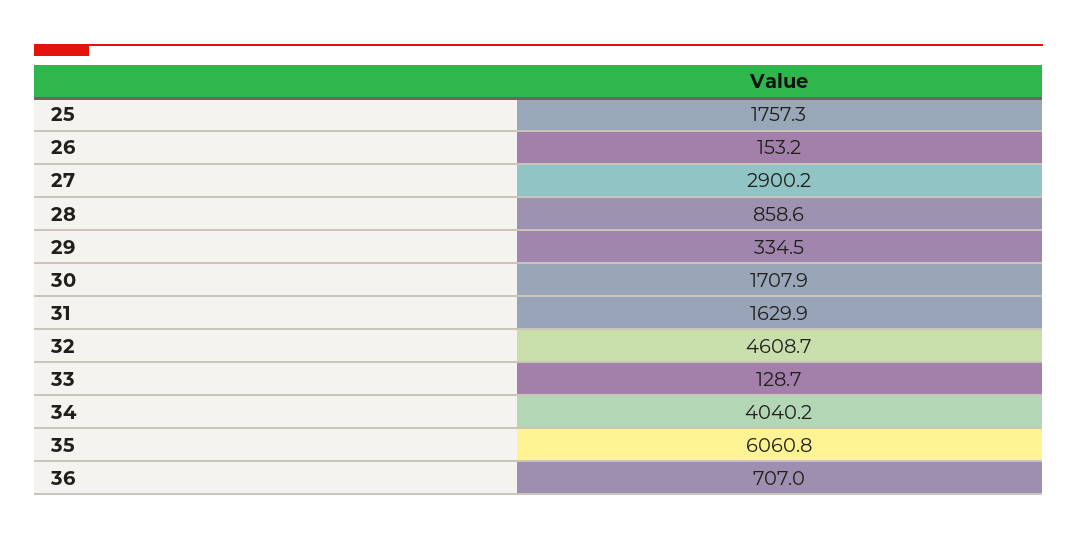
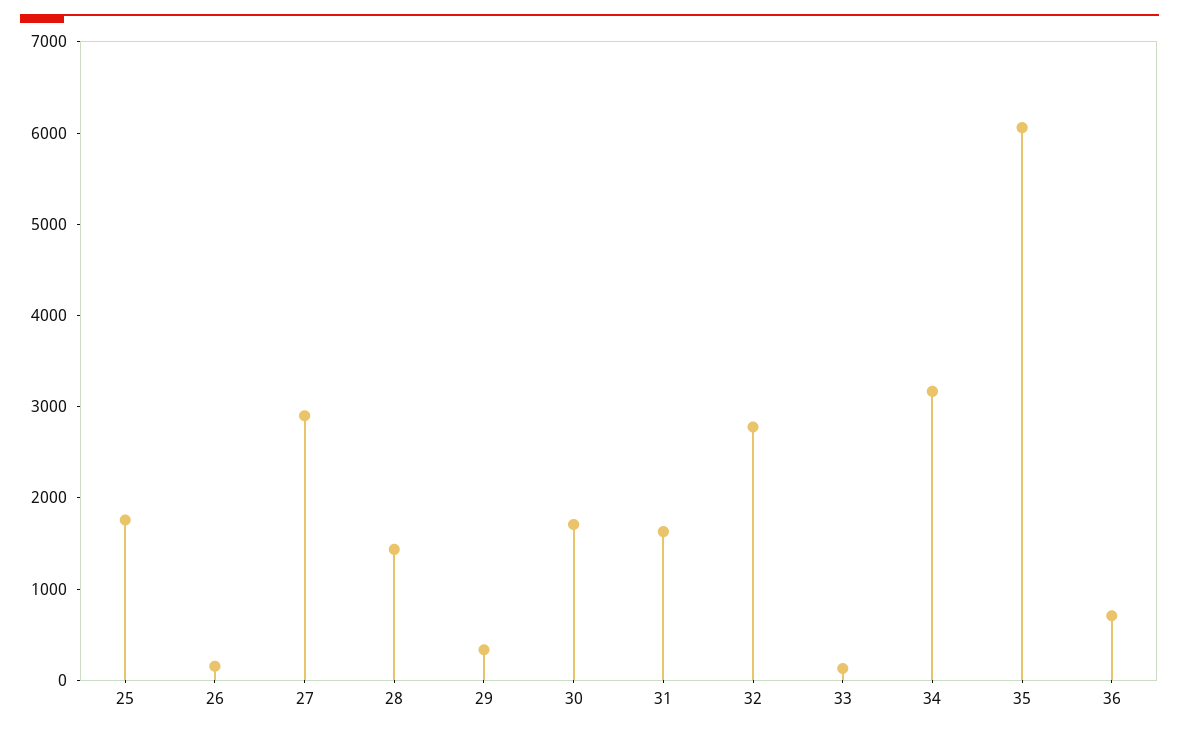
  {
    "25": 1757.3,
    "26": 153.2,
    "27": 2900.2,
-   "28": 858.6,
+   "28": 1400,
    "29": 334.5,
    "30": 1707.9,
    "31": 1629.9,
-   "32": 4608.7,
+   "32": 2800,
    "33": 128.7,
-   "34": 4040.2,
+   "34": 3200,
    "35": 6060.8,
    "36": 707
  }

